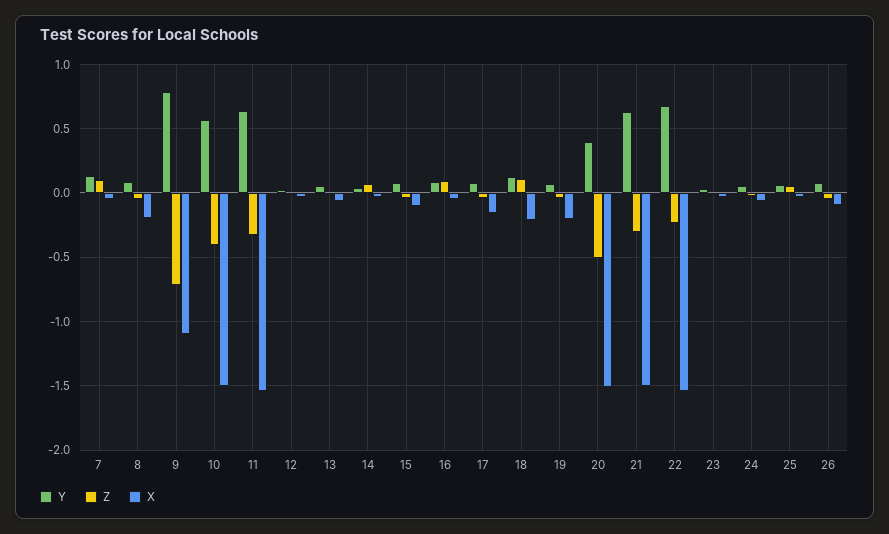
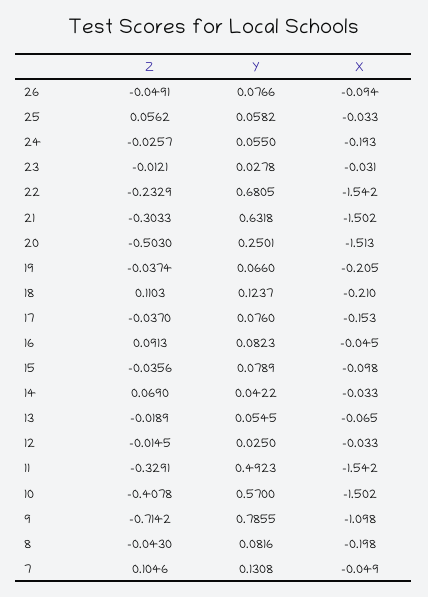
  {
    "Y": {
      "7": 0.1308,
      "8": 0.0816,
      "9": 0.7855,
      "10": 0.57,
-     "11": 0.65,
+     "11": 0.4923,
      "12": 0.025,
      "13": 0.0545,
      "14": 0.0422,
      "15": 0.0789,
      "16": 0.0823,
      "17": 0.076,
      "18": 0.1237,
      "19": 0.066,
-     "20": 0.4,
+     "20": 0.2501,
      "21": 0.6318,
      "22": 0.6805,
      "23": 0.0278,
      "24": 0.055,
      "25": 0.0582,
      "26": 0.0766
    },
    "Z": {
      "7": 0.1046,
      "8": -0.043,
      "9": -0.7142,
      "10": -0.4078,
      "11": -0.3291,
      "12": -0.0145,
      "13": -0.0189,
      "14": 0.069,
      "15": -0.0356,
      "16": 0.0913,
      "17": -0.037,
      "18": 0.1103,
      "19": -0.0374,
      "20": -0.503,
      "21": -0.3033,
      "22": -0.2329,
      "23": -0.0121,
      "24": -0.0257,
      "25": 0.0562,
      "26": -0.0491
    },
    "X": {
      "7": -0.049,
      "8": -0.198,
      "9": -1.098,
      "10": -1.502,
      "11": -1.542,
      "12": -0.033,
      "13": -0.065,
      "14": -0.033,
      "15": -0.098,
      "16": -0.045,
      "17": -0.153,
      "18": -0.21,
      "19": -0.205,
      "20": -1.513,
      "21": -1.502,
      "22": -1.542,
      "23": -0.031,
-     "24": -0.05,
+     "24": -0.193,
      "25": -0.033,
      "26": -0.094
    }
  }

